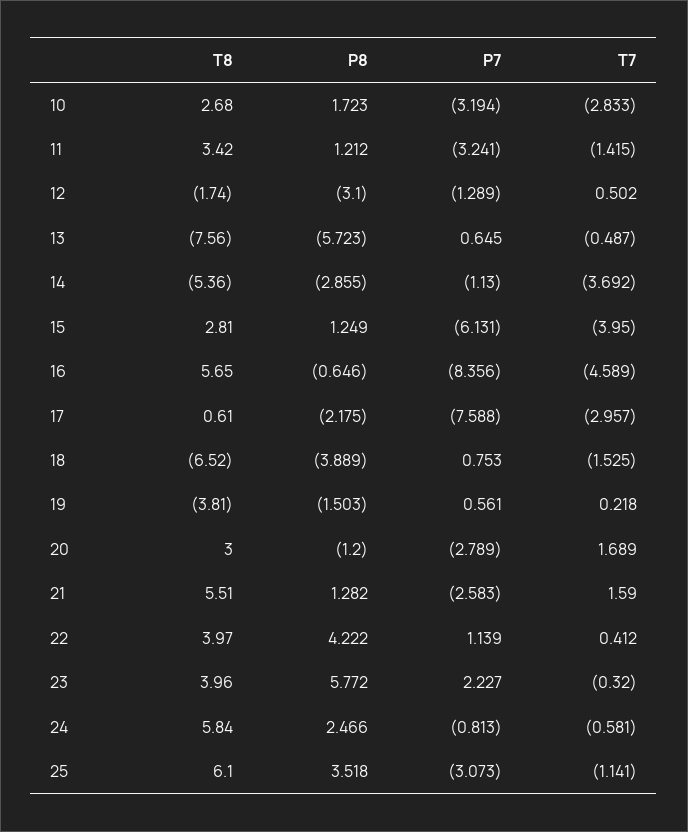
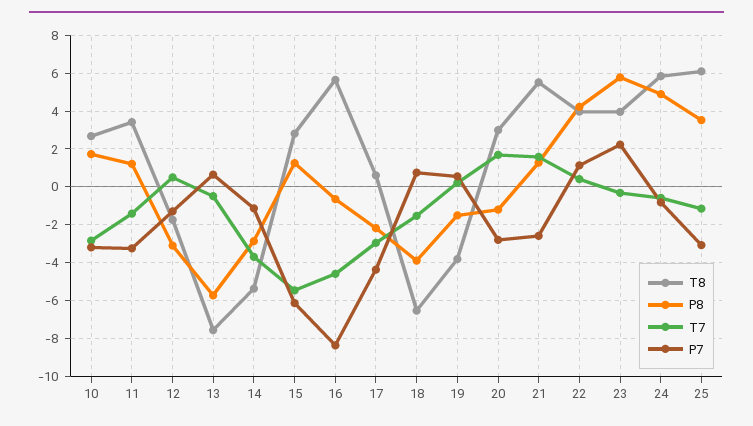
  {
    "T8": {
      "10": 2.68,
      "11": 3.42,
      "12": -1.74,
      "13": -7.56,
      "14": -5.36,
      "15": 2.81,
      "16": 5.65,
      "17": 0.61,
      "18": -6.52,
      "19": -3.81,
      "20": 3,
      "21": 5.51,
      "22": 3.97,
      "23": 3.96,
      "24": 5.84,
      "25": 6.1
    },
    "P8": {
      "10": 1.723,
      "11": 1.212,
      "12": -3.1,
      "13": -5.723,
      "14": -2.855,
      "15": 1.249,
      "16": -0.646,
      "17": -2.175,
      "18": -3.889,
      "19": -1.503,
      "20": -1.2,
      "21": 1.282,
      "22": 4.222,
      "23": 5.772,
-     "24": 2.466,
+     "24": 5,
      "25": 3.518
    },
    "P7": {
      "10": -3.194,
      "11": -3.241,
      "12": -1.289,
      "13": 0.645,
      "14": -1.13,
      "15": -6.131,
      "16": -8.356,
-     "17": -7.588,
+     "17": -4.5,
      "18": 0.753,
      "19": 0.561,
      "20": -2.789,
      "21": -2.583,
      "22": 1.139,
      "23": 2.227,
      "24": -0.813,
      "25": -3.073
    },
    "T7": {
      "10": -2.833,
      "11": -1.415,
      "12": 0.502,
      "13": -0.487,
      "14": -3.692,
-     "15": -3.95,
+     "15": -5.5,
      "16": -4.589,
      "17": -2.957,
      "18": -1.525,
      "19": 0.218,
      "20": 1.689,
      "21": 1.59,
      "22": 0.412,
      "23": -0.32,
      "24": -0.581,
      "25": -1.141
    }
  }

